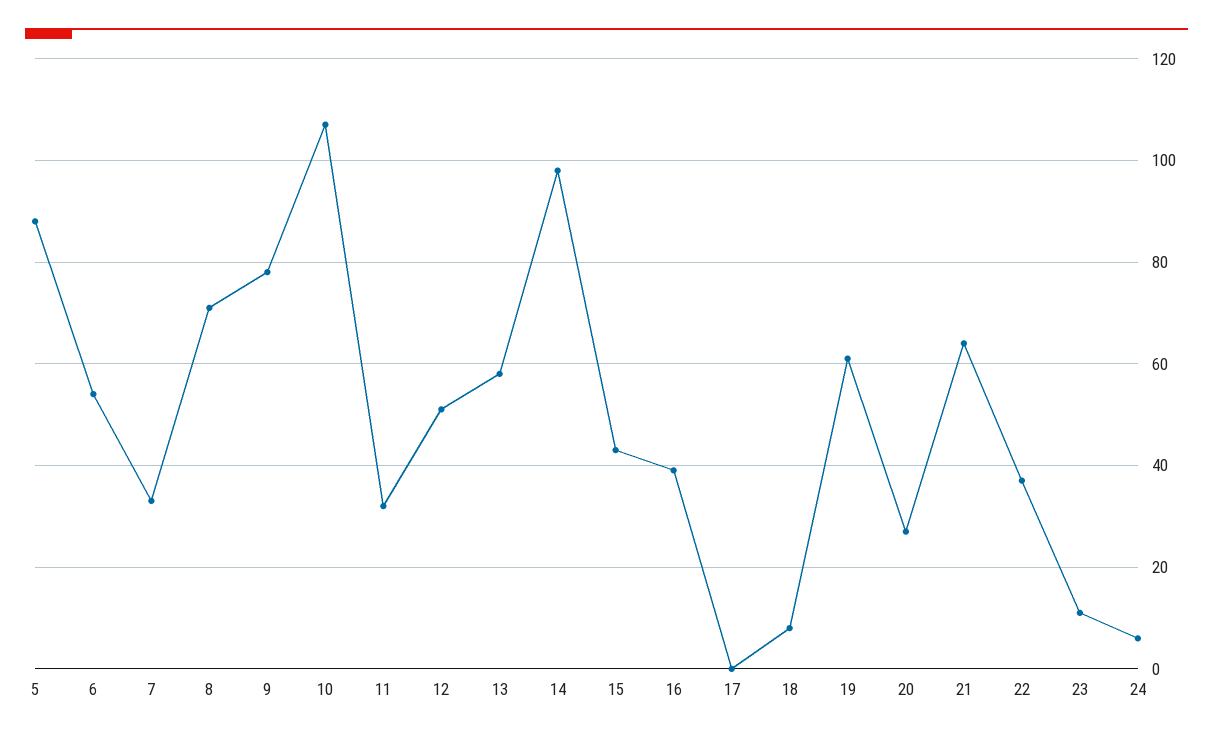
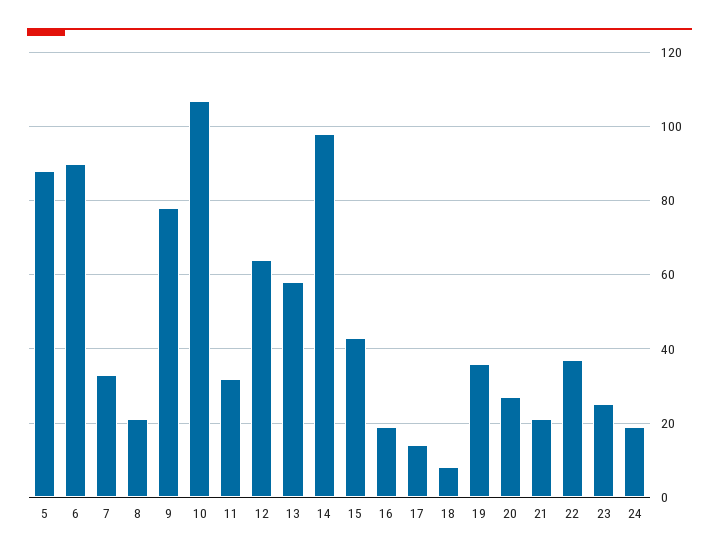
  {
    "5": 90,
-   "6": 55,
+   "6": 90,
    "7": 35,
-   "8": 70,
+   "8": 20,
    "9": 80,
    "10": 105,
    "11": 30,
-   "12": 50,
+   "12": 65,
    "13": 60,
    "14": 100,
    "15": 45,
-   "16": 40,
+   "16": 20,
-   "17": 0,
+   "17": 15,
    "18": 10,
-   "19": 60,
+   "19": 35,
    "20": 25,
-   "21": 65,
+   "21": 20,
    "22": 35,
-   "23": 10,
+   "23": 25,
-   "24": 5
+   "24": 20
  }

